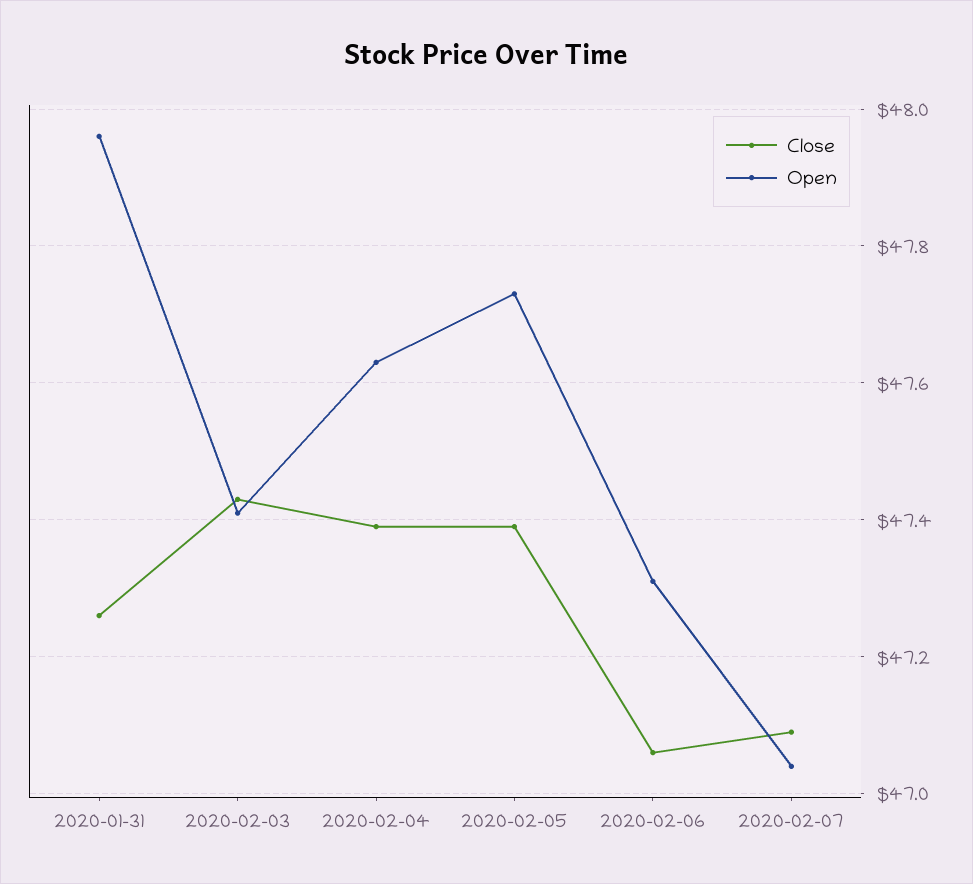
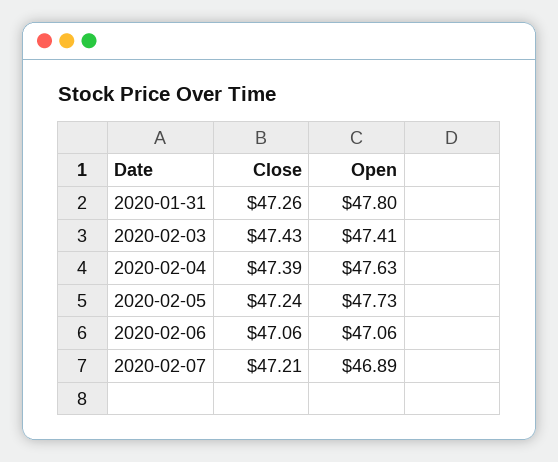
  {
    "Close": {
      "2020-01-31": 47.26,
      "2020-02-03": 47.43,
      "2020-02-04": 47.39,
-     "2020-02-05": 47.4,
+     "2020-02-05": 47.24,
      "2020-02-06": 47.06,
-     "2020-02-07": 47.1
+     "2020-02-07": 47.21
    },
    "Open": {
-     "2020-01-31": 47.95,
+     "2020-01-31": 47.8,
      "2020-02-03": 47.41,
      "2020-02-04": 47.63,
      "2020-02-05": 47.73,
-     "2020-02-06": 47.3,
+     "2020-02-06": 47.06,
-     "2020-02-07": 47.05
+     "2020-02-07": 46.89
    }
  }

